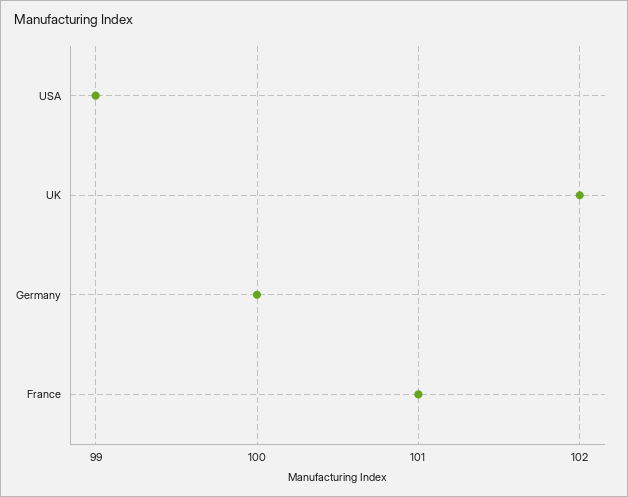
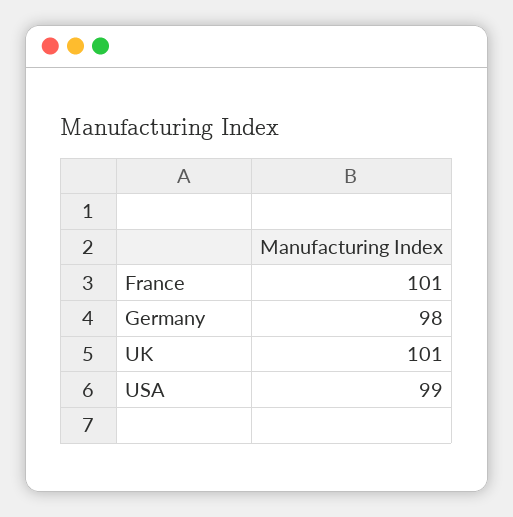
  {
    "USA": 99,
-   "UK": 102,
+   "UK": 101,
-   "Germany": 100,
+   "Germany": 98,
    "France": 101
  }

